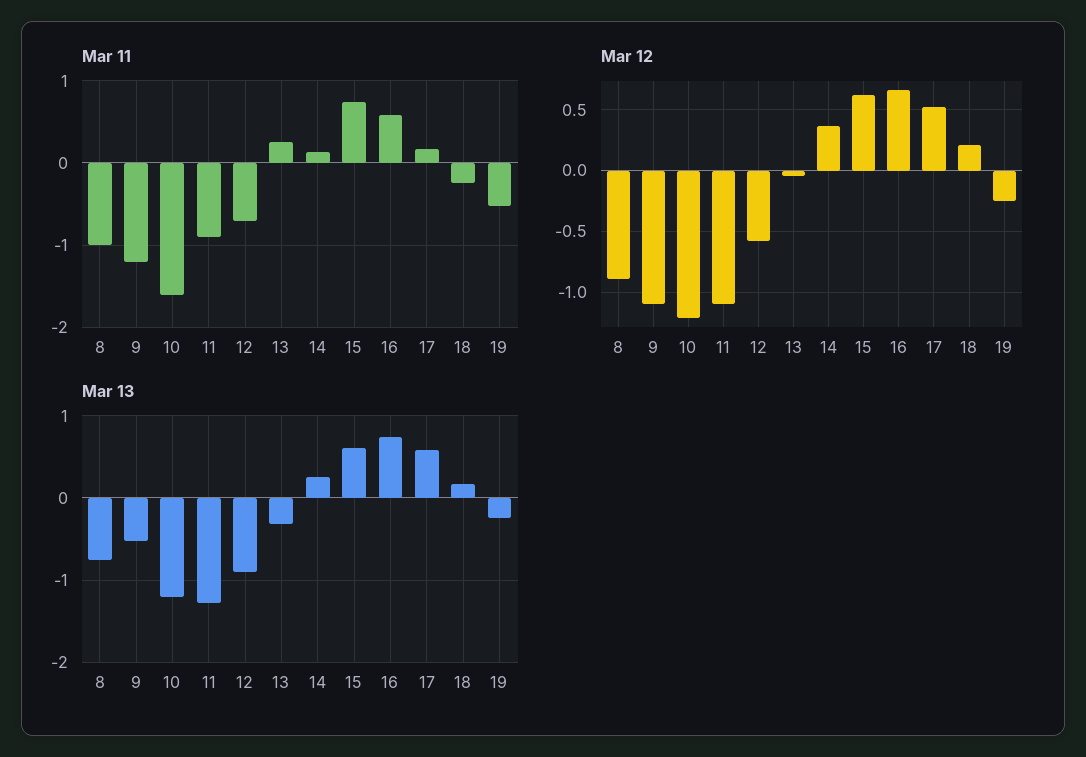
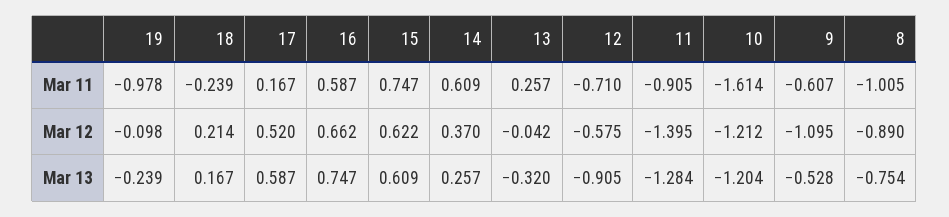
  {
    "Mar 11": {
      "8": -1.005,
-     "9": -1.2,
+     "9": -0.607,
      "10": -1.614,
      "11": -0.905,
      "12": -0.71,
      "13": 0.257,
-     "14": 0.1,
+     "14": 0.609,
      "15": 0.747,
      "16": 0.587,
      "17": 0.167,
      "18": -0.239,
-     "19": -0.5
+     "19": -0.978
    },
    "Mar 12": {
      "8": -0.89,
      "9": -1.095,
      "10": -1.212,
-     "11": -1.1,
+     "11": -1.395,
      "12": -0.575,
      "13": -0.042,
      "14": 0.37,
      "15": 0.622,
      "16": 0.662,
      "17": 0.52,
      "18": 0.214,
-     "19": -0.25
+     "19": -0.098
    },
    "Mar 13": {
      "8": -0.754,
      "9": -0.528,
      "10": -1.204,
      "11": -1.284,
      "12": -0.905,
      "13": -0.32,
      "14": 0.257,
      "15": 0.609,
      "16": 0.747,
      "17": 0.587,
      "18": 0.167,
      "19": -0.239
    }
  }

